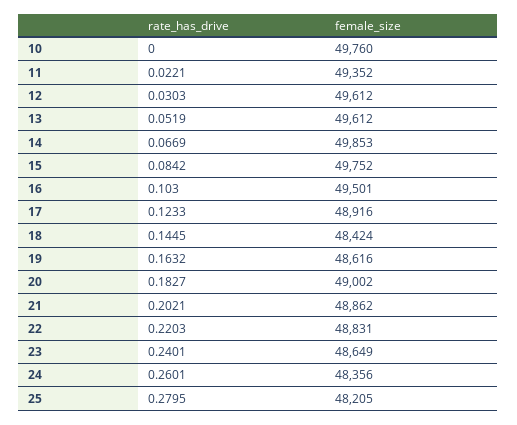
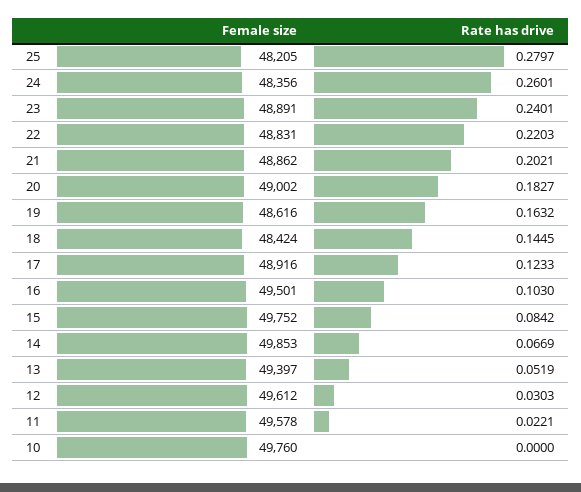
  {
    "rate_has_drive": {
      "10": 0,
      "11": 0.0221,
      "12": 0.0303,
      "13": 0.0519,
      "14": 0.0669,
      "15": 0.0842,
      "16": 0.103,
      "17": 0.1233,
      "18": 0.1445,
      "19": 0.1632,
      "20": 0.1827,
      "21": 0.2021,
      "22": 0.2203,
      "23": 0.2401,
      "24": 0.2601,
-     "25": 0.2795
+     "25": 0.2797
    },
    "female_size": {
      "10": 49760,
-     "11": 49352,
+     "11": 49578,
      "12": 49612,
-     "13": 49612,
+     "13": 49397,
      "14": 49853,
      "15": 49752,
      "16": 49501,
      "17": 48916,
      "18": 48424,
      "19": 48616,
      "20": 49002,
      "21": 48862,
      "22": 48831,
-     "23": 48649,
+     "23": 48891,
      "24": 48356,
      "25": 48205
    }
  }

